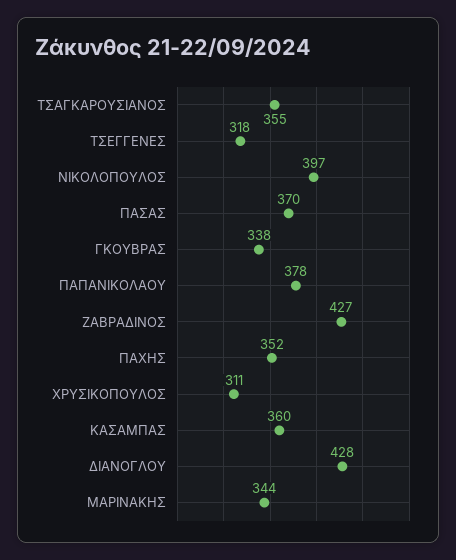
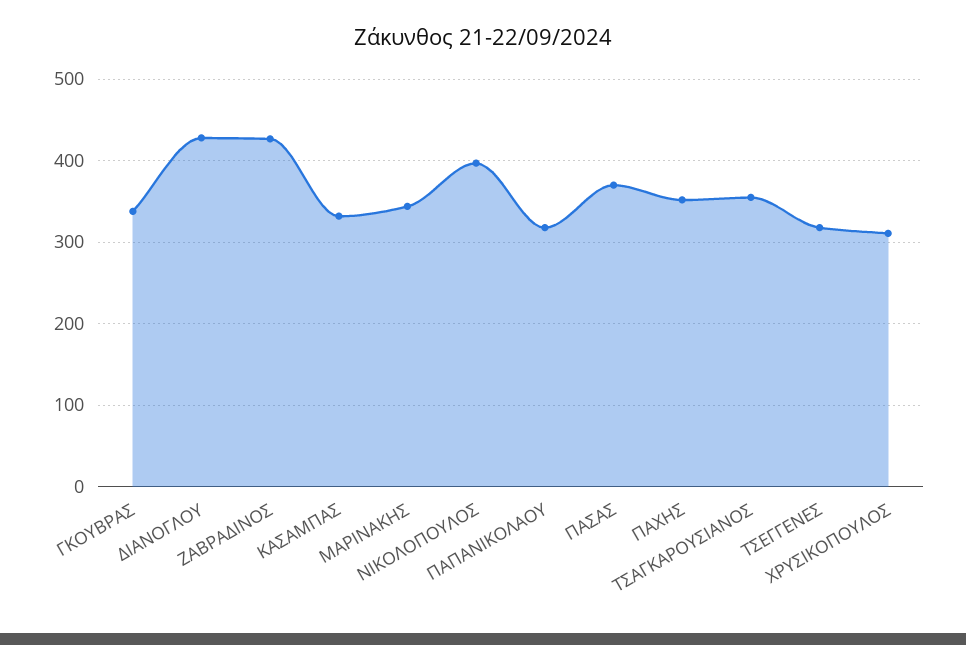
  {
    "ΤΣΑΓΚΑΡΟΥΣΙΑΝΟΣ": 355,
    "ΤΣΕΓΓΕΝΕΣ": 318,
    "ΝΙΚΟΛΟΠΟΥΛΟΣ": 397,
    "ΠΑΣΑΣ": 370,
    "ΓΚΟΥΒΡΑΣ": 338,
-   "ΠΑΠΑΝΙΚΟΛΑΟΥ": 378,
+   "ΠΑΠΑΝΙΚΟΛΑΟΥ": 320,
    "ΖΑΒΡΑΔΙΝΟΣ": 427,
    "ΠΑΧΗΣ": 352,
    "ΧΡΥΣΙΚΟΠΟΥΛΟΣ": 311,
-   "ΚΑΣΑΜΠΑΣ": 360,
+   "ΚΑΣΑΜΠΑΣ": 330,
    "ΔΙΑΝΟΓΛΟΥ": 428,
    "ΜΑΡΙΝΑΚΗΣ": 344
  }

